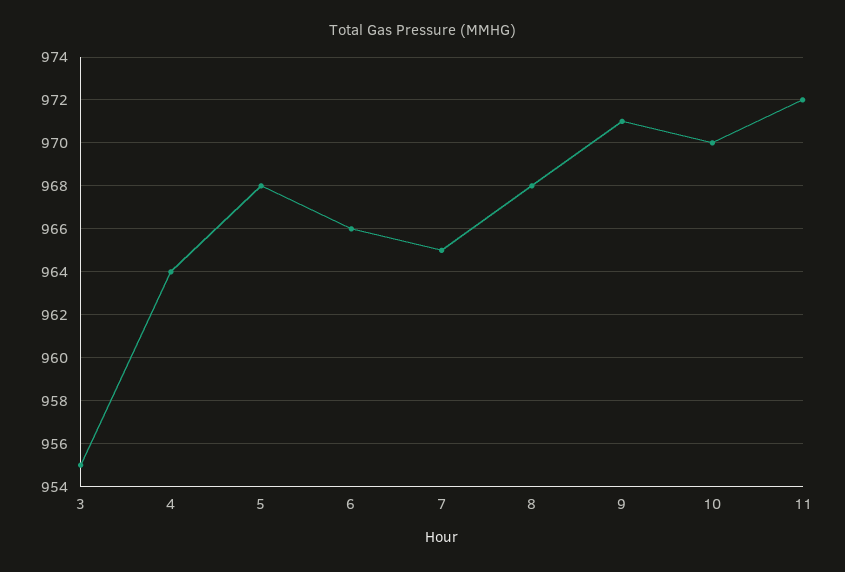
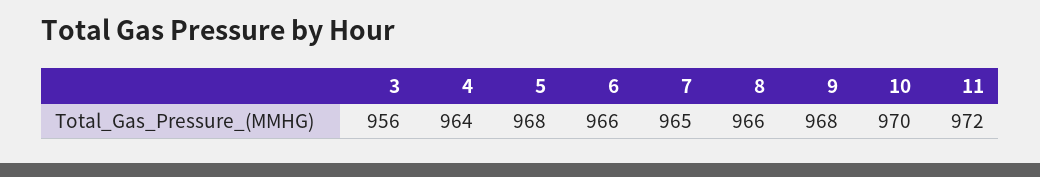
  {
-   "3": 955,
+   "3": 956,
    "4": 964,
    "5": 968,
    "6": 966,
    "7": 965,
-   "8": 968,
+   "8": 966,
-   "9": 971,
+   "9": 968,
    "10": 970,
    "11": 972
  }

